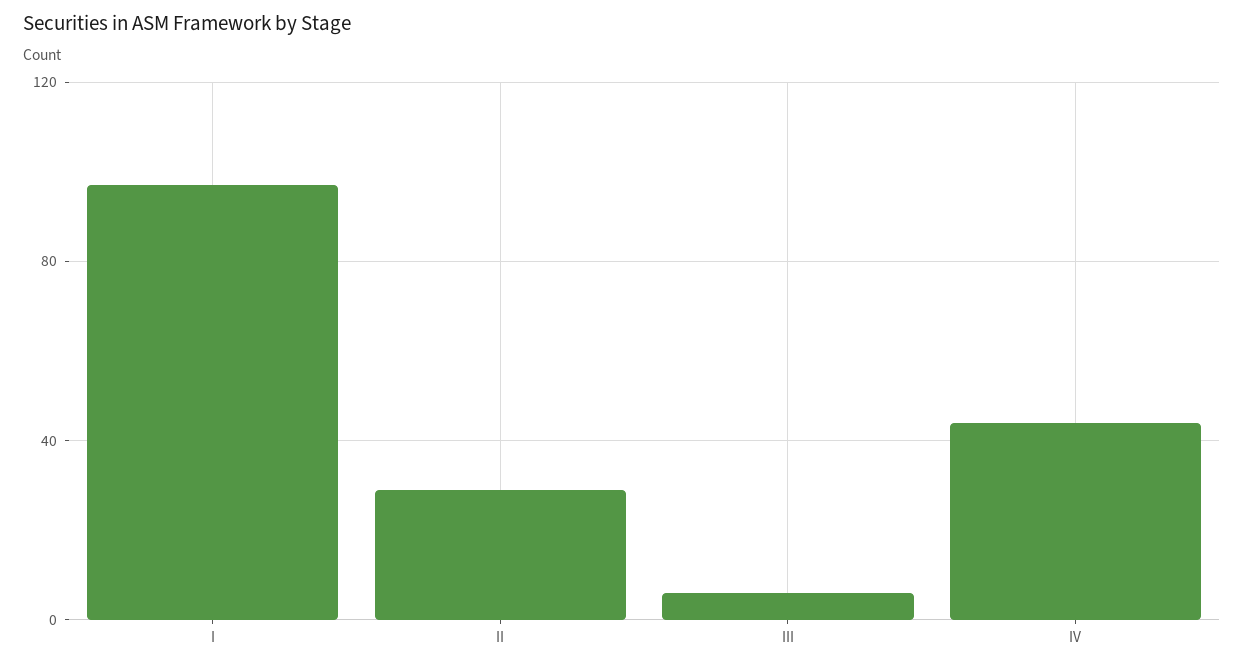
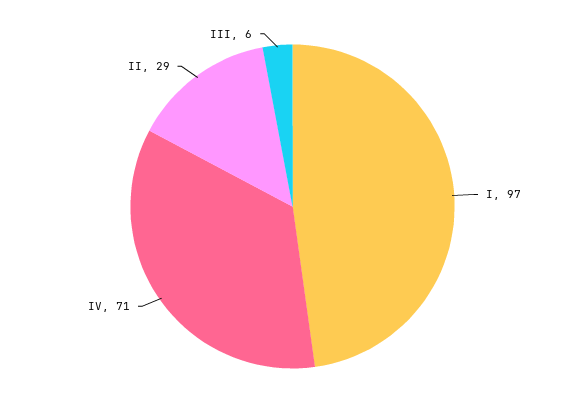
  {
    "I": 97,
    "II": 29,
    "III": 6,
-   "IV": 45
+   "IV": 71
  }

